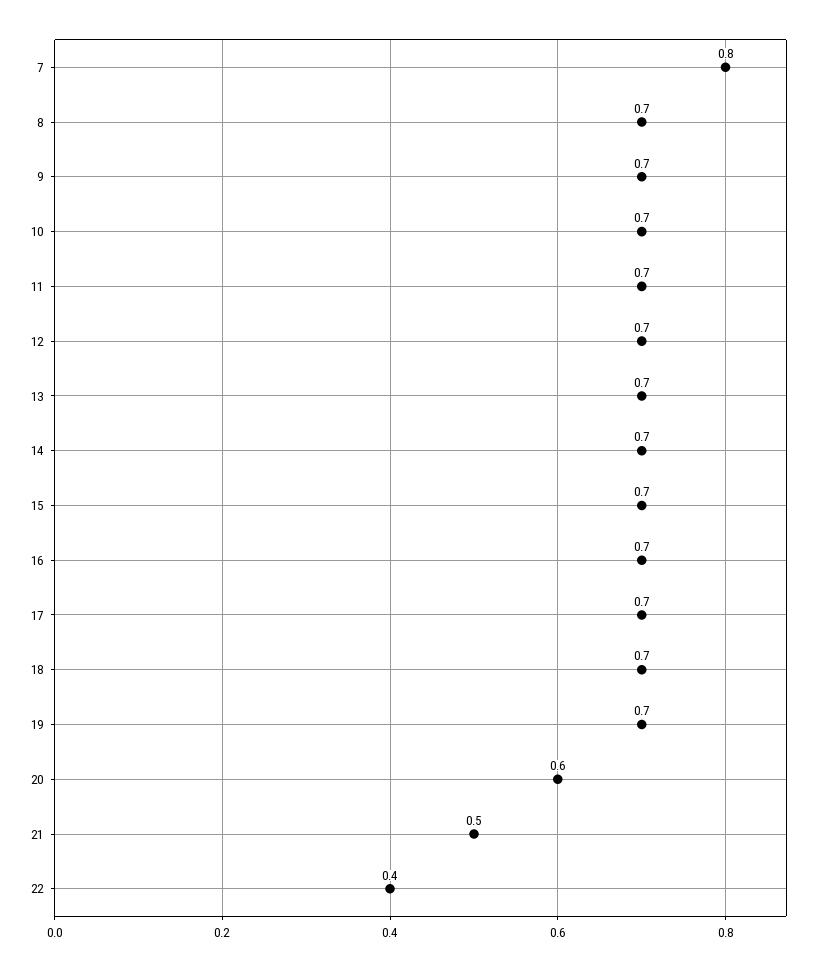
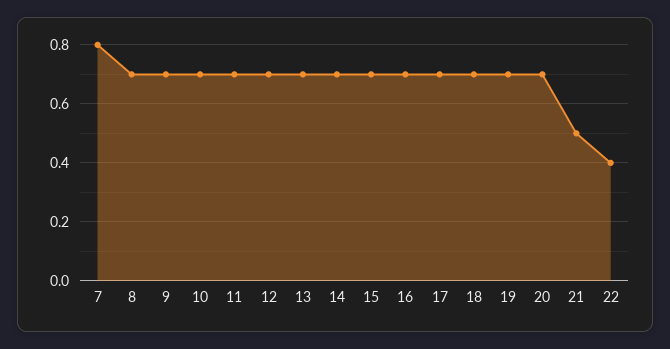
  {
    "7": 0.8,
    "8": 0.7,
    "9": 0.7,
    "10": 0.7,
    "11": 0.7,
    "12": 0.7,
    "13": 0.7,
    "14": 0.7,
    "15": 0.7,
    "16": 0.7,
    "17": 0.7,
    "18": 0.7,
    "19": 0.7,
-   "20": 0.6,
+   "20": 0.7,
    "21": 0.5,
    "22": 0.4
  }

